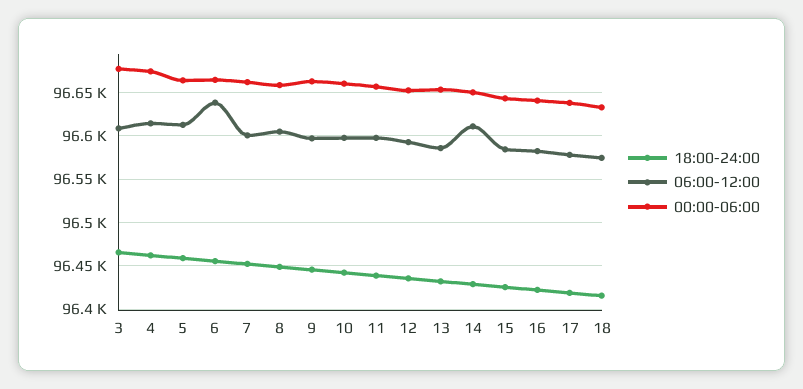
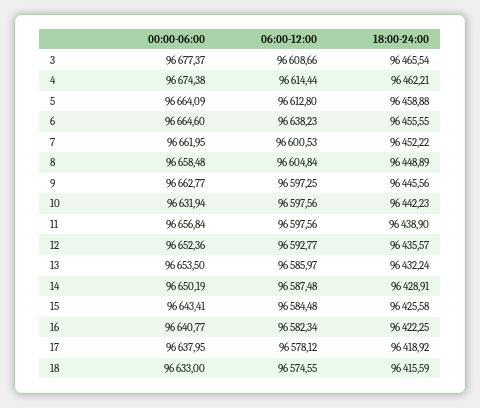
  {
    "18:00-24:00": {
      "3": 96465.54,
      "4": 96462.21,
      "5": 96458.88,
      "6": 96455.55,
      "7": 96452.22,
      "8": 96448.89,
      "9": 96445.56,
      "10": 96442.23,
      "11": 96438.9,
      "12": 96435.57,
      "13": 96432.24,
      "14": 96428.91,
      "15": 96425.58,
      "16": 96422.25,
      "17": 96418.92,
      "18": 96415.59
    },
    "06:00-12:00": {
      "3": 96608.66,
      "4": 96614.44,
      "5": 96612.8,
      "6": 96638.23,
      "7": 96600.53,
      "8": 96604.84,
      "9": 96597.25,
      "10": 96597.56,
      "11": 96597.56,
      "12": 96592.77,
      "13": 96585.97,
-     "14": 96610,
+     "14": 96587.48,
      "15": 96584.48,
      "16": 96582.34,
      "17": 96578.12,
      "18": 96574.55
    },
    "00:00-06:00": {
      "3": 96677.37,
      "4": 96674.38,
      "5": 96664.09,
      "6": 96664.6,
      "7": 96661.95,
      "8": 96658.48,
      "9": 96662.77,
-     "10": 96660,
+     "10": 96631.94,
      "11": 96656.84,
      "12": 96652.36,
      "13": 96653.5,
      "14": 96650.19,
      "15": 96643.41,
      "16": 96640.77,
      "17": 96637.95,
      "18": 96633
    }
  }

